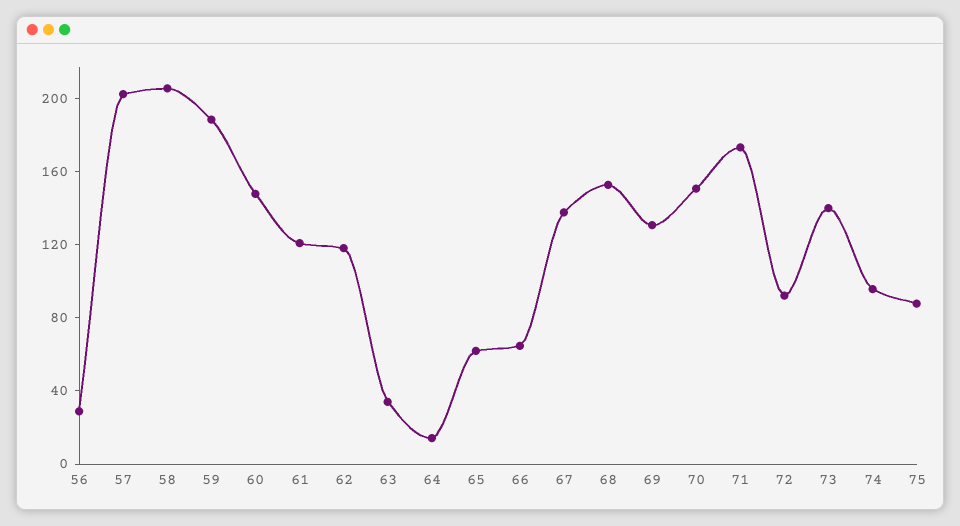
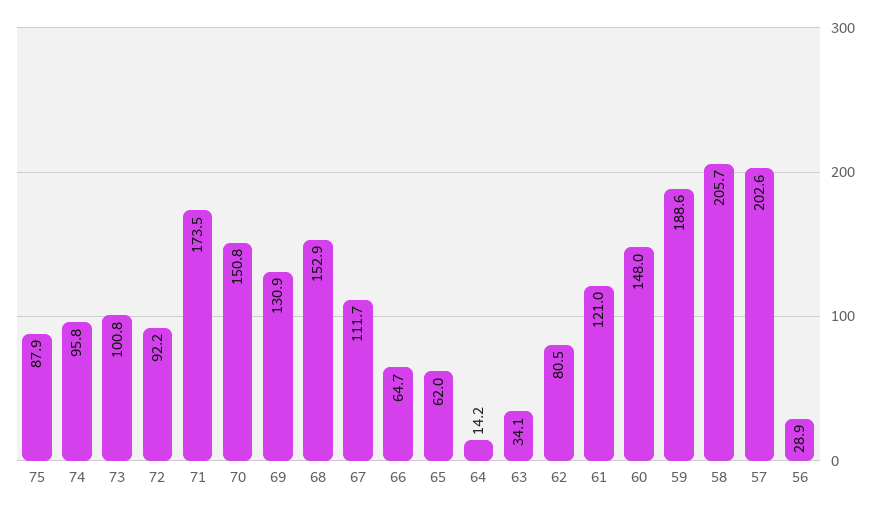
  {
    "56": 28.9,
    "57": 202.6,
    "58": 205.7,
    "59": 188.6,
    "60": 148,
    "61": 121,
-   "62": 120,
+   "62": 80.5,
    "63": 34.1,
    "64": 14.2,
    "65": 62,
    "66": 64.7,
-   "67": 140,
+   "67": 111.7,
    "68": 152.9,
    "69": 130.9,
    "70": 150.8,
    "71": 173.5,
    "72": 92.2,
-   "73": 140,
+   "73": 100.8,
    "74": 95.8,
    "75": 87.9
  }

